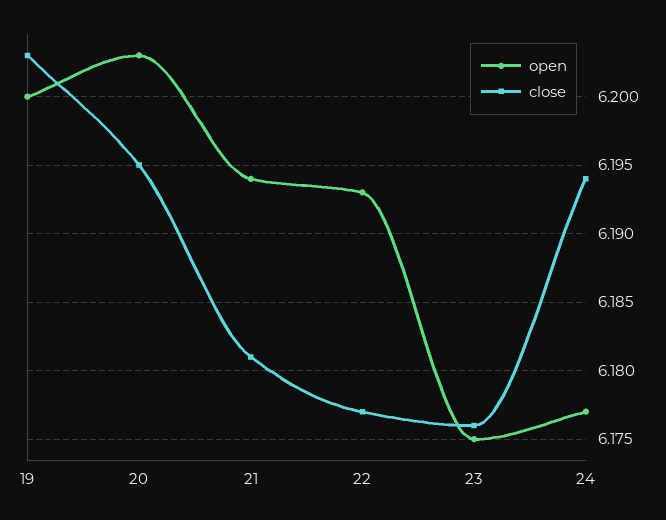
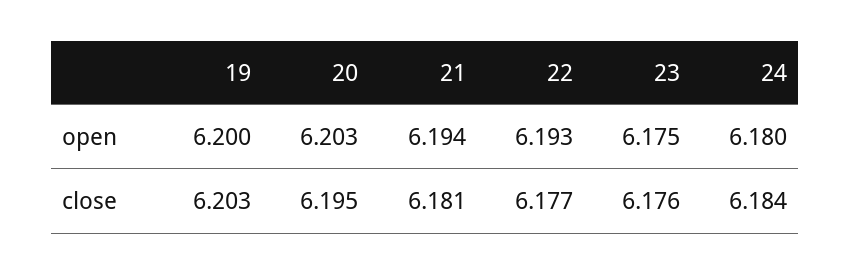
  {
    "open": {
      "19": 6.2,
      "20": 6.203,
      "21": 6.194,
      "22": 6.193,
      "23": 6.175,
-     "24": 6.177
+     "24": 6.18
    },
    "close": {
      "19": 6.203,
      "20": 6.195,
      "21": 6.181,
      "22": 6.177,
      "23": 6.176,
-     "24": 6.194
+     "24": 6.184
    }
  }

